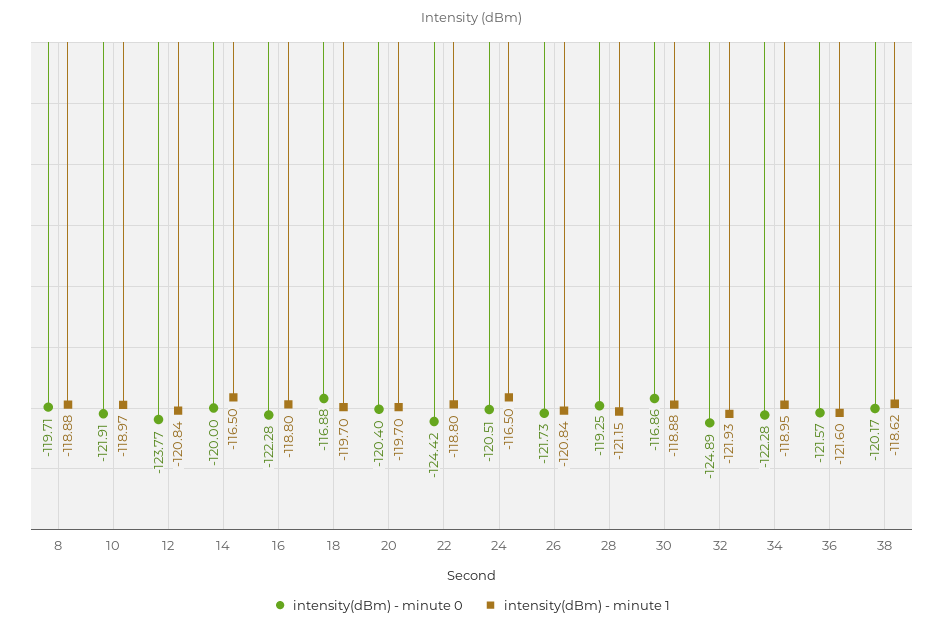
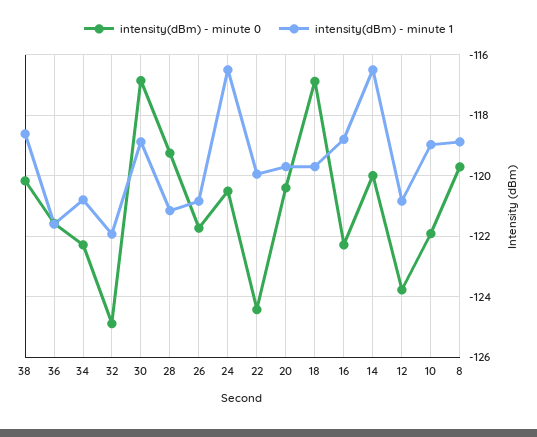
  {
    "intensity(dBm) - minute 0": {
      "8": -119.71,
      "10": -121.91,
      "12": -123.77,
      "14": -120,
      "16": -122.28,
      "18": -116.88,
      "20": -120.4,
      "22": -124.42,
      "24": -120.51,
      "26": -121.73,
      "28": -119.25,
      "30": -116.86,
      "32": -124.89,
      "34": -122.28,
      "36": -121.57,
      "38": -120.17
    },
    "intensity(dBm) - minute 1": {
      "8": -118.88,
      "10": -118.97,
      "12": -120.84,
      "14": -116.5,
      "16": -118.8,
      "18": -119.7,
      "20": -119.7,
-     "22": -118.8,
+     "22": -120,
      "24": -116.5,
      "26": -120.84,
      "28": -121.15,
      "30": -118.88,
      "32": -121.93,
-     "34": -118.95,
+     "34": -120.8,
      "36": -121.6,
      "38": -118.62
    }
  }

